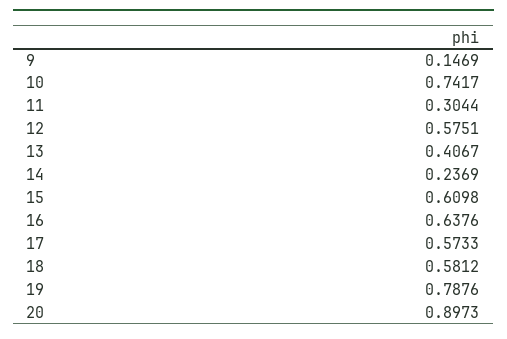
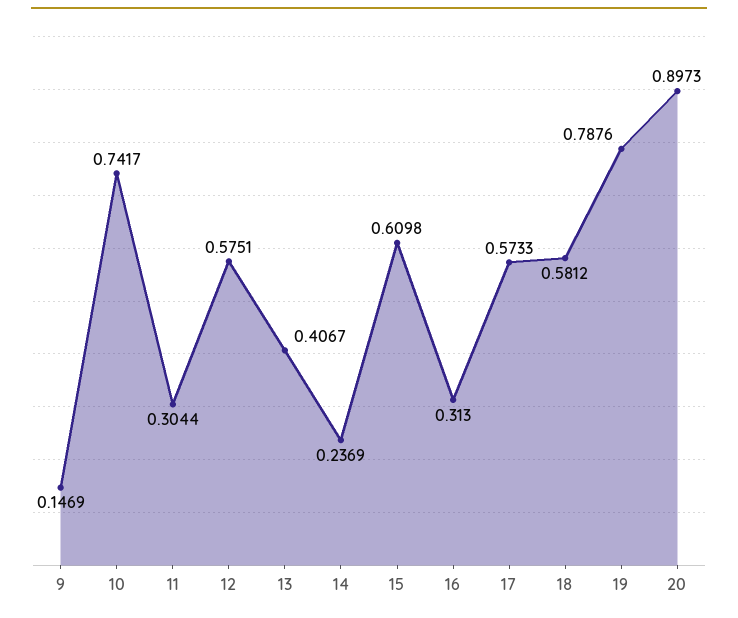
  {
    "9": 0.1469,
    "10": 0.7417,
    "11": 0.3044,
    "12": 0.5751,
    "13": 0.4067,
    "14": 0.2369,
    "15": 0.6098,
-   "16": 0.6376,
+   "16": 0.313,
    "17": 0.5733,
    "18": 0.5812,
    "19": 0.7876,
    "20": 0.8973
  }

